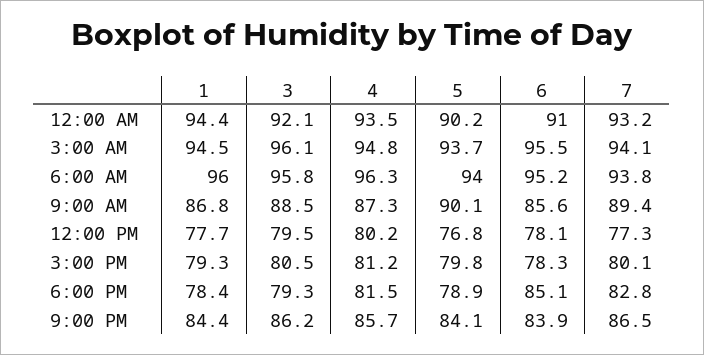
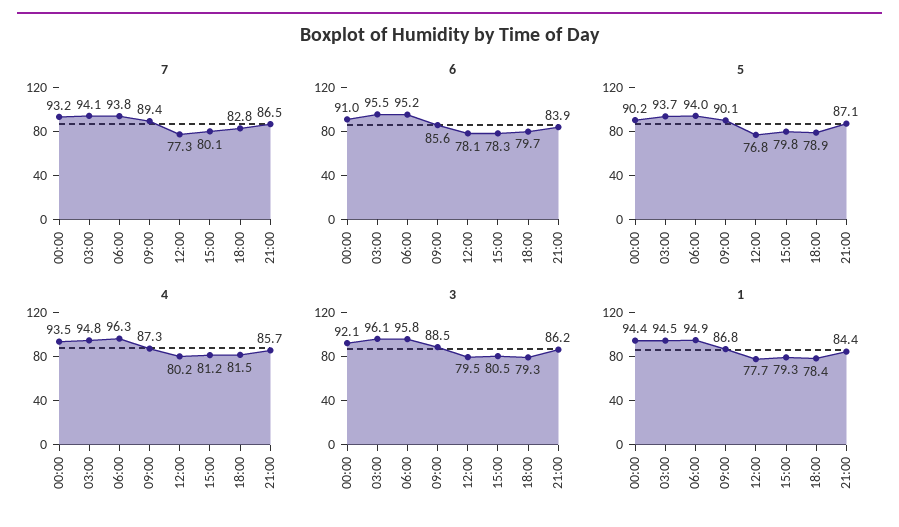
  {
    "1": {
      "12:00 AM": 94.4,
      "3:00 AM": 94.5,
-     "6:00 AM": 96,
+     "6:00 AM": 94.9,
      "9:00 AM": 86.8,
      "12:00 PM": 77.7,
      "3:00 PM": 79.3,
      "6:00 PM": 78.4,
      "9:00 PM": 84.4
    },
    "3": {
      "12:00 AM": 92.1,
      "3:00 AM": 96.1,
      "6:00 AM": 95.8,
      "9:00 AM": 88.5,
      "12:00 PM": 79.5,
      "3:00 PM": 80.5,
      "6:00 PM": 79.3,
      "9:00 PM": 86.2
    },
    "4": {
      "12:00 AM": 93.5,
      "3:00 AM": 94.8,
      "6:00 AM": 96.3,
      "9:00 AM": 87.3,
      "12:00 PM": 80.2,
      "3:00 PM": 81.2,
      "6:00 PM": 81.5,
      "9:00 PM": 85.7
    },
    "5": {
      "12:00 AM": 90.2,
      "3:00 AM": 93.7,
      "6:00 AM": 94,
      "9:00 AM": 90.1,
      "12:00 PM": 76.8,
      "3:00 PM": 79.8,
      "6:00 PM": 78.9,
-     "9:00 PM": 84.1
+     "9:00 PM": 87.1
    },
    "6": {
      "12:00 AM": 91,
      "3:00 AM": 95.5,
      "6:00 AM": 95.2,
      "9:00 AM": 85.6,
      "12:00 PM": 78.1,
      "3:00 PM": 78.3,
-     "6:00 PM": 85.1,
+     "6:00 PM": 79.7,
      "9:00 PM": 83.9
    },
    "7": {
      "12:00 AM": 93.2,
      "3:00 AM": 94.1,
      "6:00 AM": 93.8,
      "9:00 AM": 89.4,
      "12:00 PM": 77.3,
      "3:00 PM": 80.1,
      "6:00 PM": 82.8,
      "9:00 PM": 86.5
    }
  }

